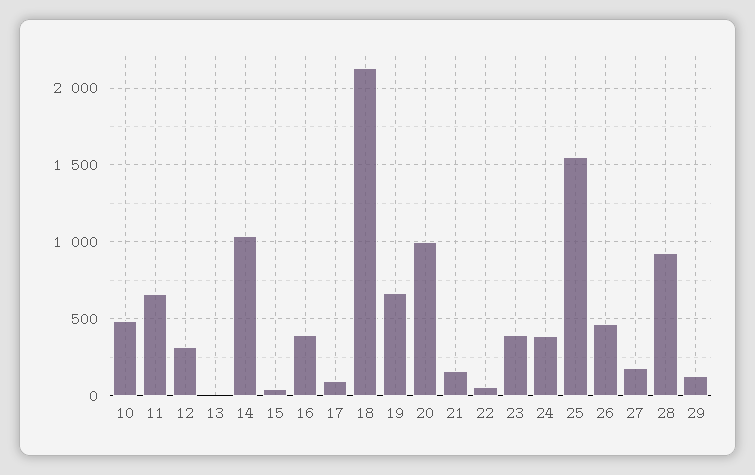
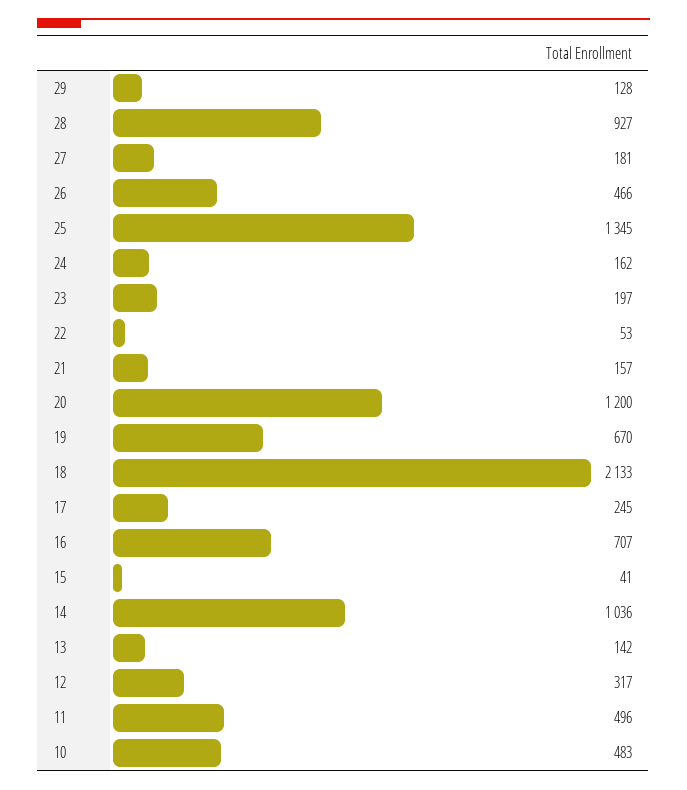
  {
    "10": 483,
-   "11": 650,
+   "11": 496,
    "12": 317,
-   "13": 0,
+   "13": 142,
    "14": 1036,
    "15": 41,
-   "16": 400,
+   "16": 707,
-   "17": 100,
+   "17": 245,
    "18": 2133,
    "19": 670,
-   "20": 1000,
+   "20": 1200,
    "21": 157,
    "22": 53,
-   "23": 400,
+   "23": 197,
-   "24": 400,
+   "24": 162,
-   "25": 1550,
+   "25": 1345,
    "26": 466,
    "27": 181,
    "28": 927,
    "29": 128
  }

